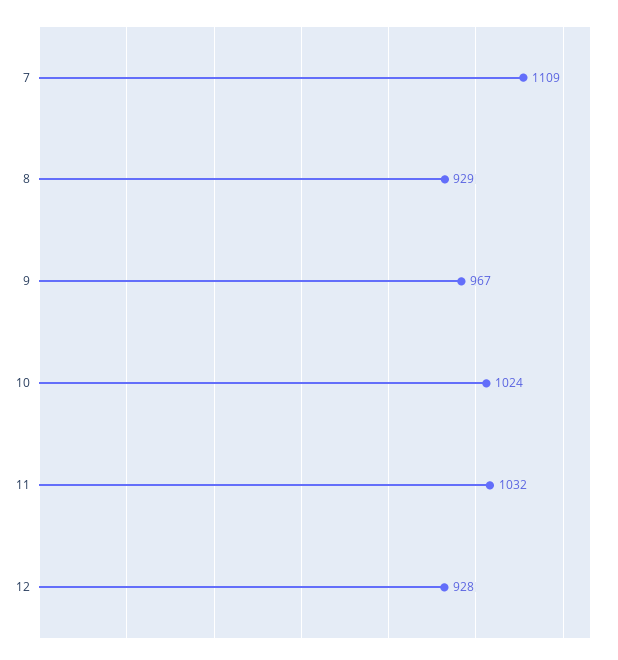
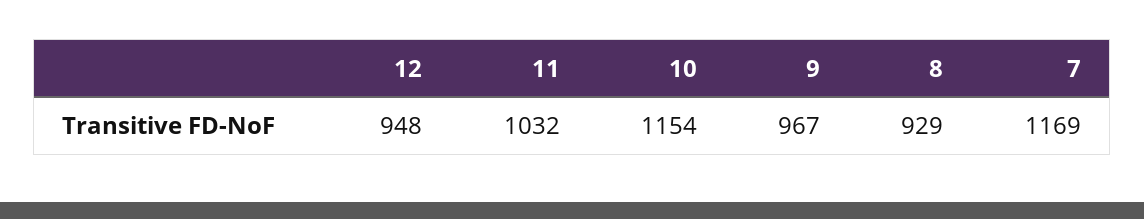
  {
-   "7": 1109,
+   "7": 1169,
    "8": 929,
    "9": 967,
-   "10": 1024,
+   "10": 1154,
    "11": 1032,
-   "12": 928
+   "12": 948
  }

